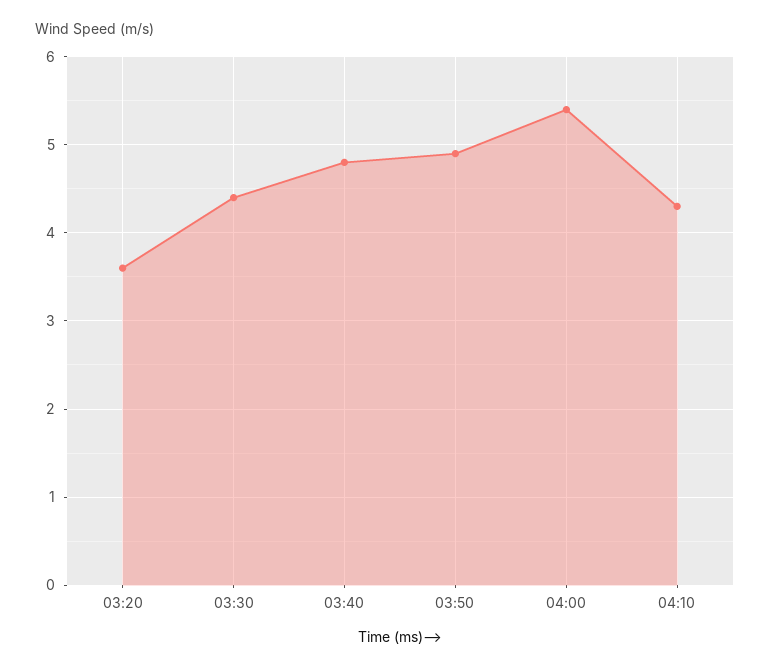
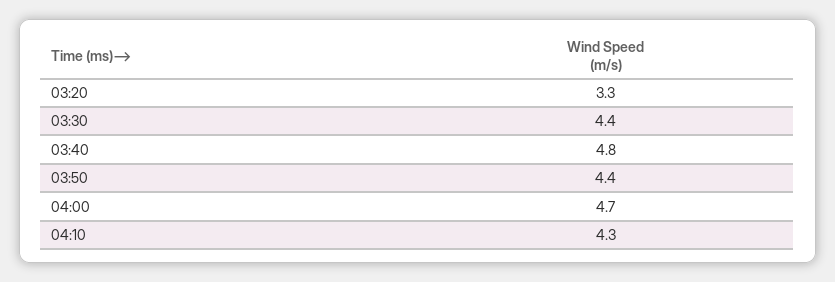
  {
-   "03:20": 3.6,
+   "03:20": 3.3,
    "03:30": 4.4,
    "03:40": 4.8,
-   "03:50": 4.9,
+   "03:50": 4.4,
-   "04:00": 5.4,
+   "04:00": 4.7,
    "04:10": 4.3
  }

